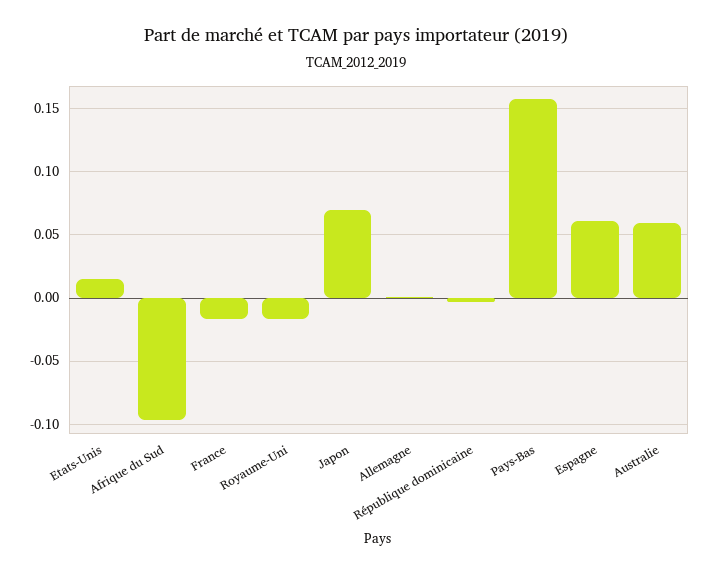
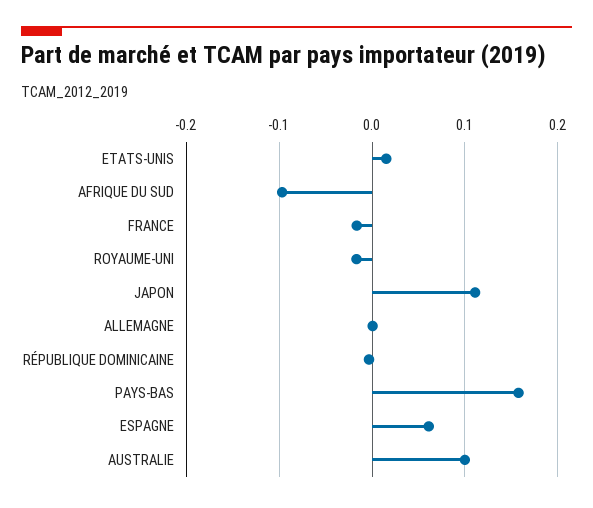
  {
    "Etats-Unis": 0.015,
    "Afrique du Sud": -0.095,
    "France": -0.015,
    "Royaume-Uni": -0.015,
-   "Japon": 0.07,
+   "Japon": 0.11,
    "Allemagne": 0,
    "République dominicaine": -0.005,
    "Pays-Bas": 0.16,
    "Espagne": 0.06,
-   "Australie": 0.06
+   "Australie": 0.1
  }

